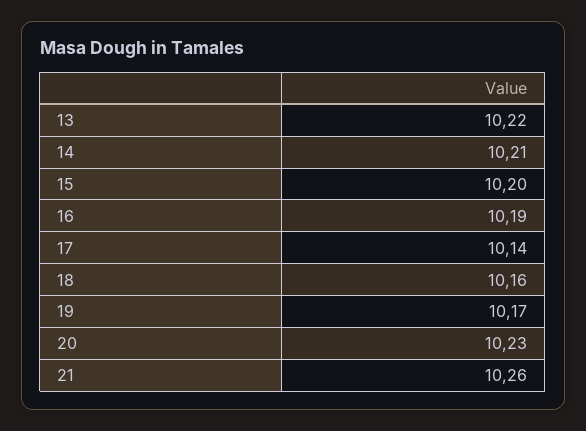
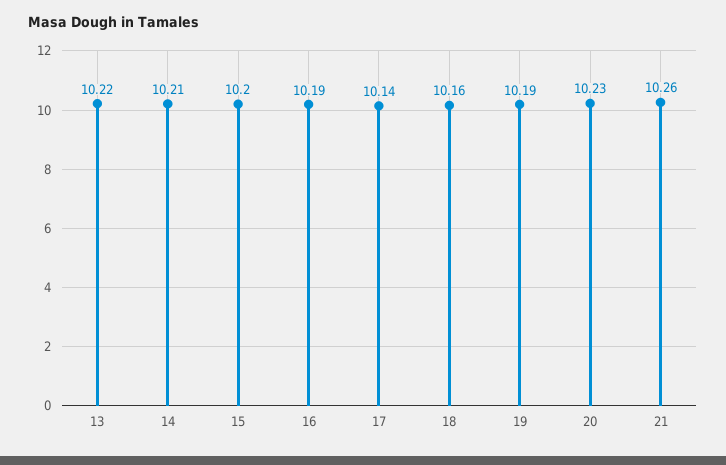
  {
    "13": 10.22,
    "14": 10.21,
    "15": 10.2,
    "16": 10.19,
    "17": 10.14,
    "18": 10.16,
-   "19": 10.17,
+   "19": 10.19,
    "20": 10.23,
    "21": 10.26
  }

